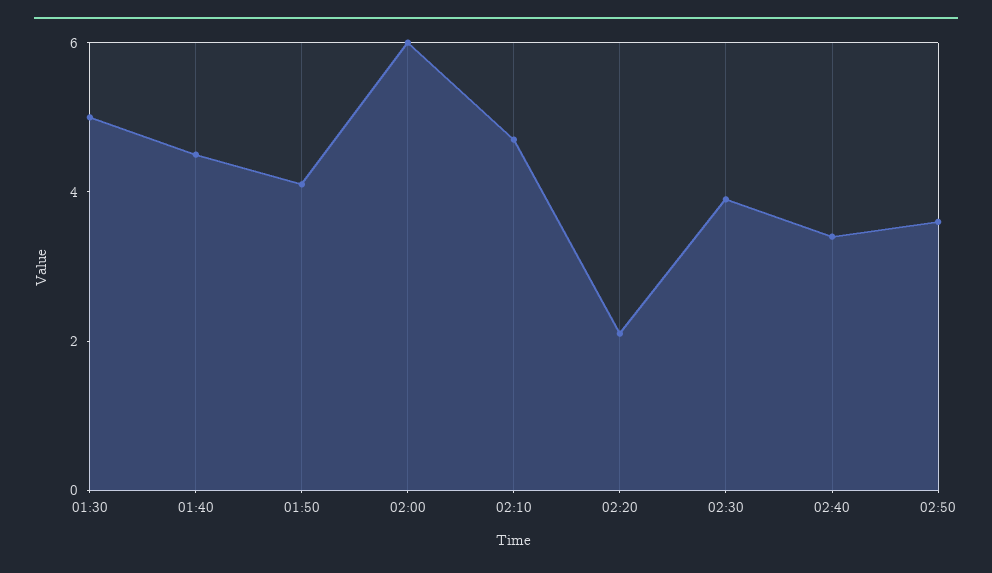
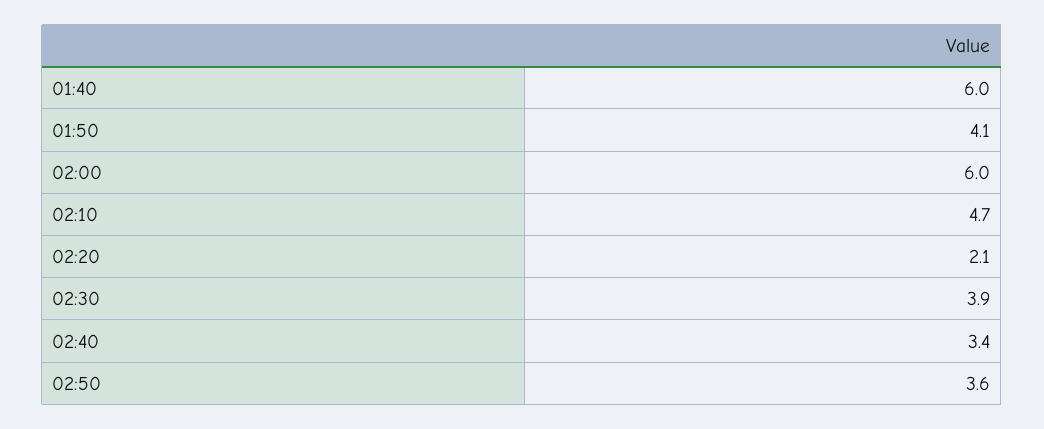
  {
-   "01:30": 5,
-   "01:40": 4.5,
+   "01:40": 6,
    "01:50": 4.1,
    "02:00": 6,
    "02:10": 4.7,
    "02:20": 2.1,
    "02:30": 3.9,
    "02:40": 3.4,
    "02:50": 3.6
  }

